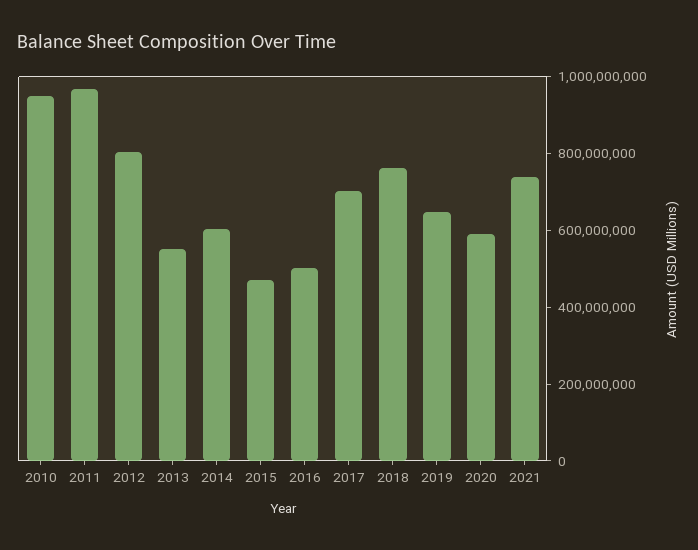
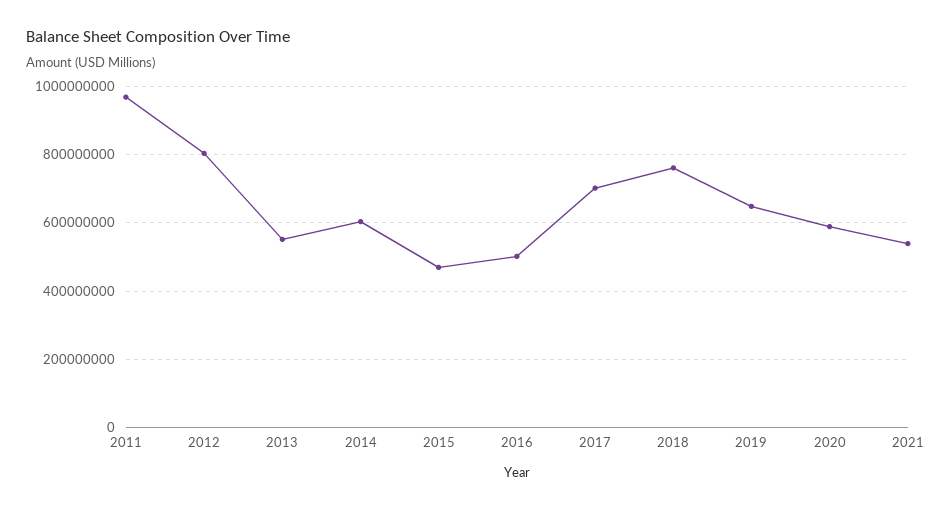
  {
-   "2010": 950000000,
    "2011": 960000000,
    "2012": 800000000,
    "2013": 560000000,
    "2014": 600000000,
    "2015": 460000000,
    "2016": 500000000,
    "2017": 700000000,
    "2018": 760000000,
    "2019": 640000000,
    "2020": 580000000,
-   "2021": 750000000
+   "2021": 540000000
  }

